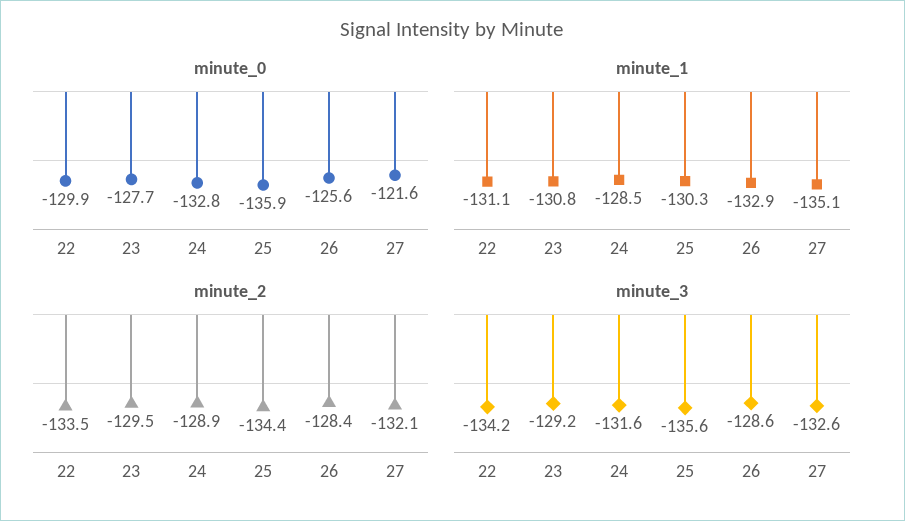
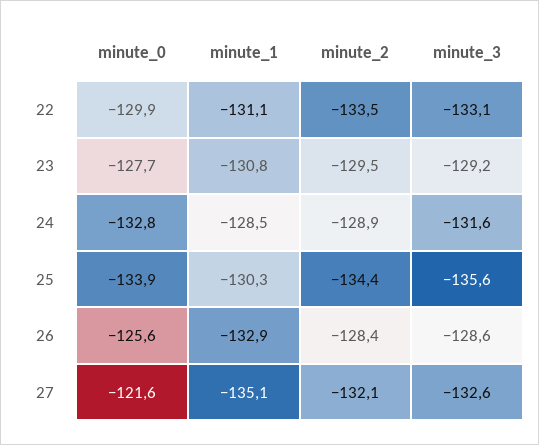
  {
    "minute_0": {
      "22": -129.9,
      "23": -127.7,
      "24": -132.8,
-     "25": -135.9,
+     "25": -133.9,
      "26": -125.6,
      "27": -121.6
    },
    "minute_1": {
      "22": -131.1,
      "23": -130.8,
      "24": -128.5,
      "25": -130.3,
      "26": -132.9,
      "27": -135.1
    },
    "minute_2": {
      "22": -133.5,
      "23": -129.5,
      "24": -128.9,
      "25": -134.4,
      "26": -128.4,
      "27": -132.1
    },
    "minute_3": {
-     "22": -134.2,
+     "22": -133.1,
      "23": -129.2,
      "24": -131.6,
      "25": -135.6,
      "26": -128.6,
      "27": -132.6
    }
  }

